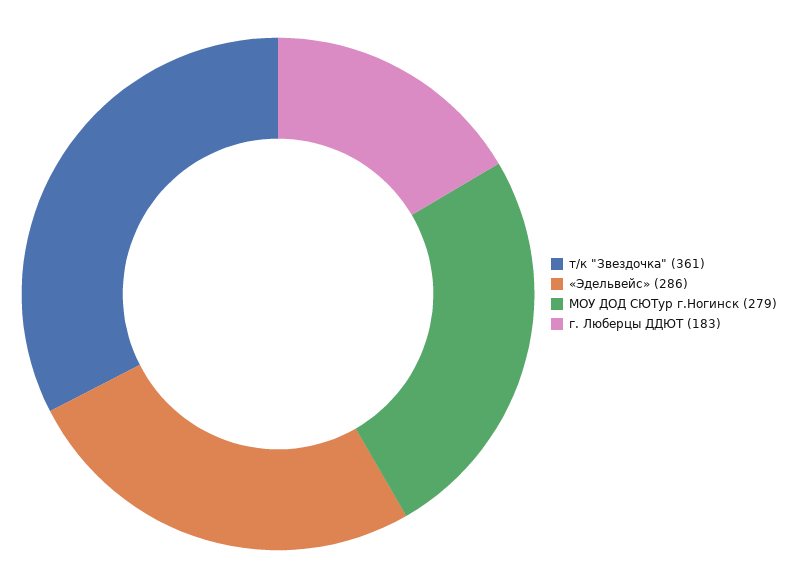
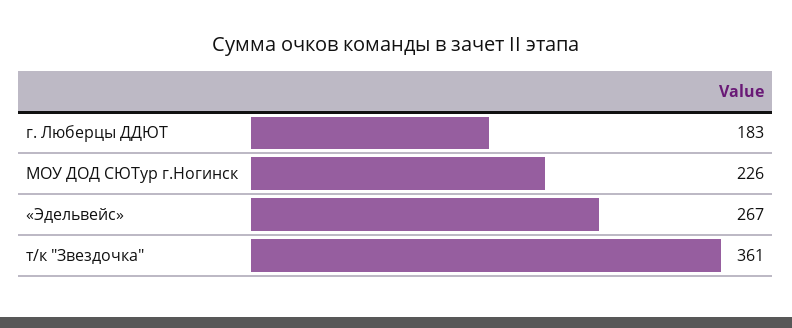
  {
    "т/к \"Звездочка\"": 361,
-   "«Эдельвейс»": 286,
+   "«Эдельвейс»": 267,
-   "МОУ ДОД СЮТур г.Ногинск": 279,
+   "МОУ ДОД СЮТур г.Ногинск": 226,
    "г. Люберцы ДДЮТ": 183
  }

